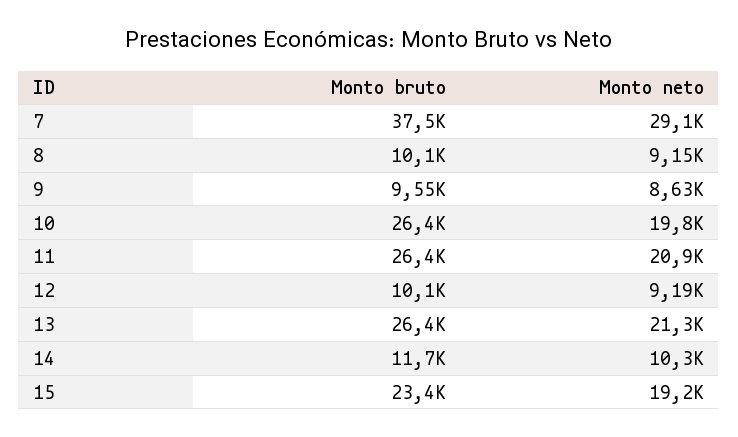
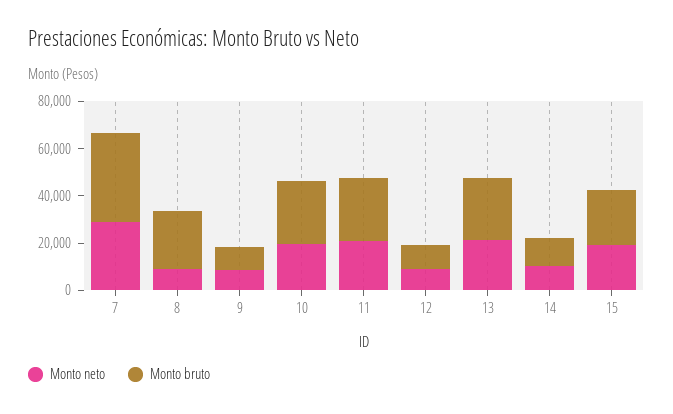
  {
    "Monto bruto": {
      "7": 37500,
-     "8": 10100,
+     "8": 25000,
      "9": 9550,
      "10": 26400,
      "11": 26400,
      "12": 10100,
      "13": 26400,
      "14": 11700,
      "15": 23400
    },
    "Monto neto": {
      "7": 29100,
      "8": 9150,
      "9": 8630,
      "10": 19800,
      "11": 20900,
      "12": 9190,
      "13": 21300,
      "14": 10300,
      "15": 19200
    }
  }

